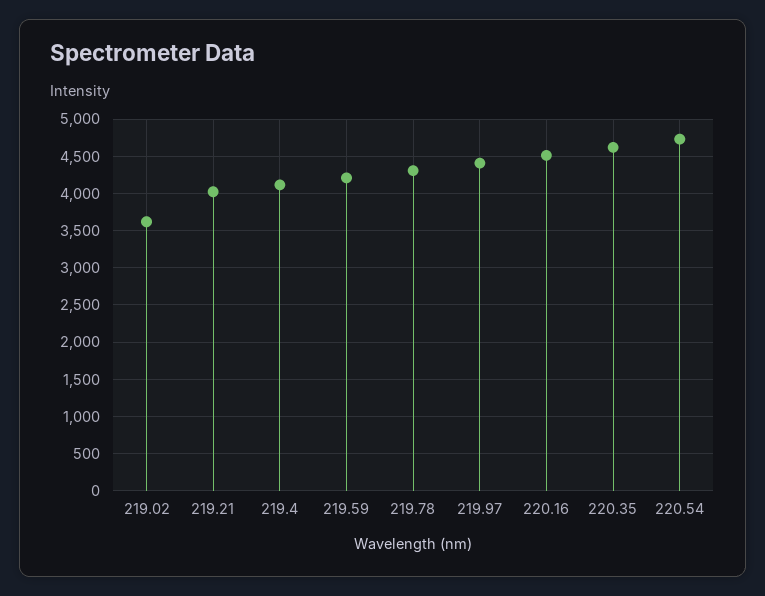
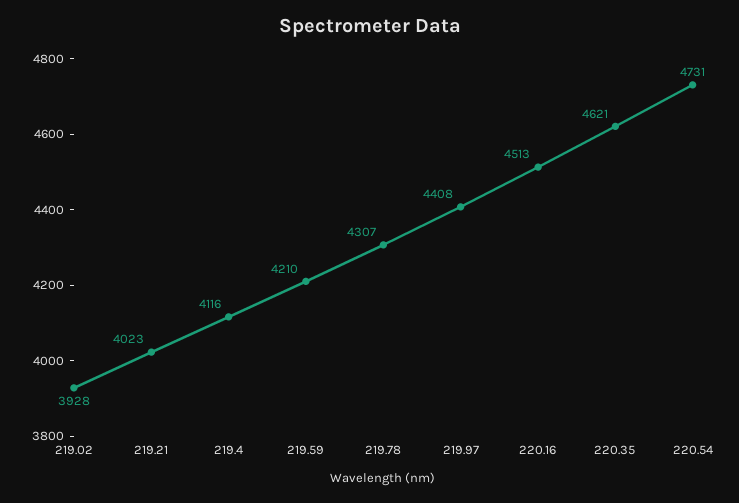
  {
-   "219.02": 3600,
+   "219.02": 3928,
    "219.21": 4023,
    "219.4": 4116,
    "219.59": 4210,
    "219.78": 4307,
    "219.97": 4408,
    "220.16": 4513,
    "220.35": 4621,
    "220.54": 4731
  }

